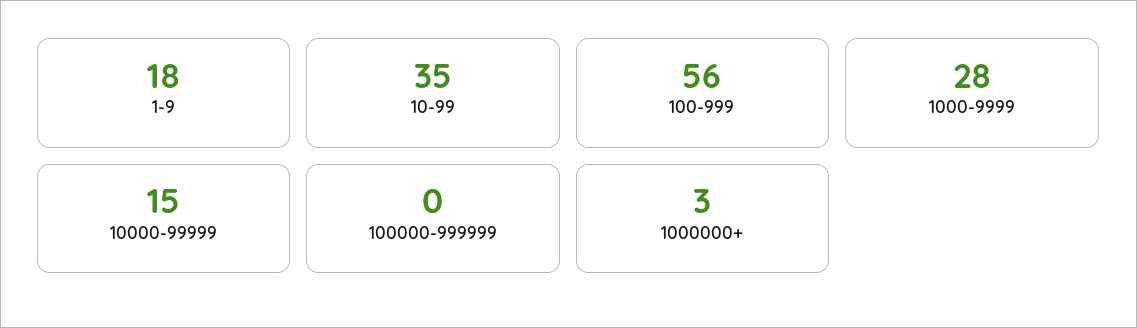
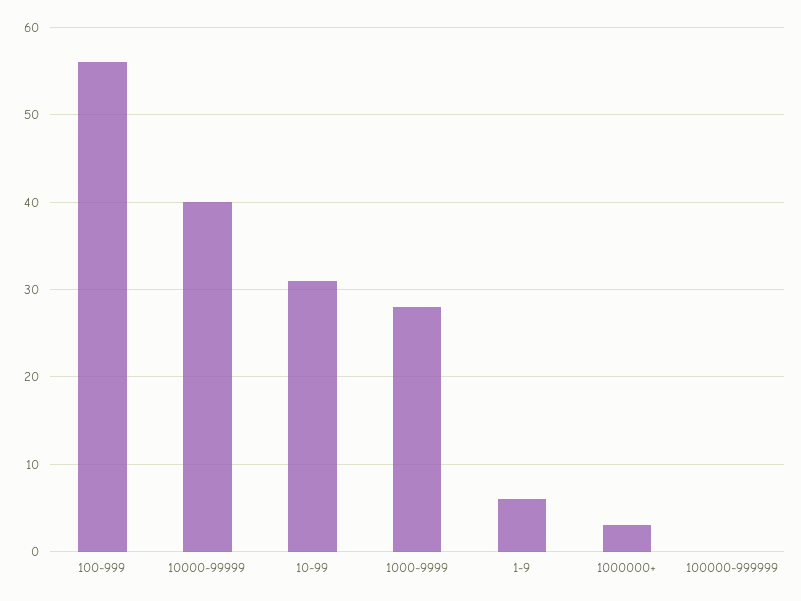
  {
-   "1-9": 18,
+   "1-9": 6,
-   "10-99": 35,
+   "10-99": 31,
    "100-999": 56,
    "1000-9999": 28,
-   "10000-99999": 15,
+   "10000-99999": 40,
    "100000-999999": 0,
    "1000000+": 3
  }

